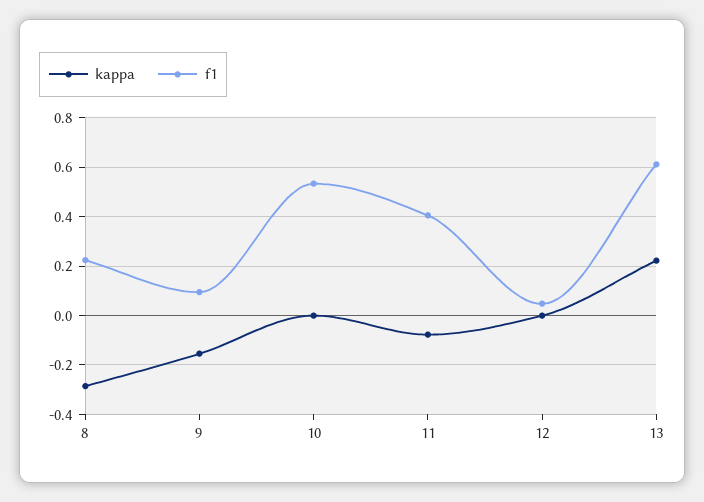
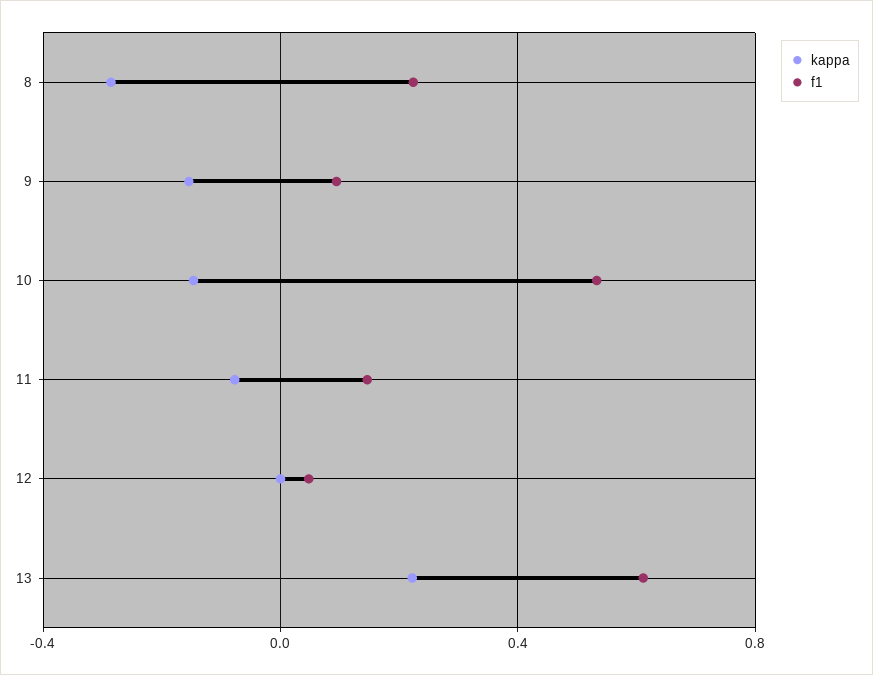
  {
    "kappa": {
      "8": -0.275,
      "9": -0.15,
-     "10": 0,
+     "10": -0.15,
      "11": -0.075,
      "12": 0,
      "13": 0.225
    },
    "f1": {
      "8": 0.225,
      "9": 0.1,
      "10": 0.525,
-     "11": 0.4,
+     "11": 0.15,
      "12": 0.05,
      "13": 0.6
    }
  }

